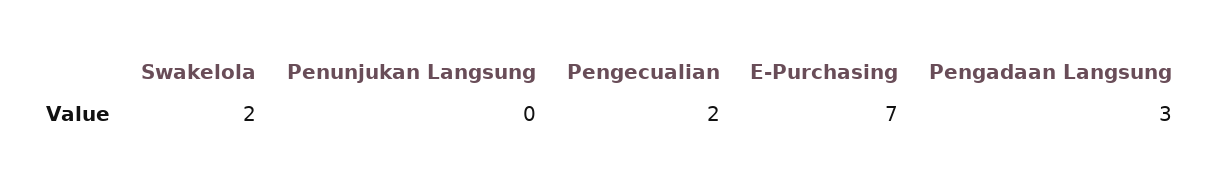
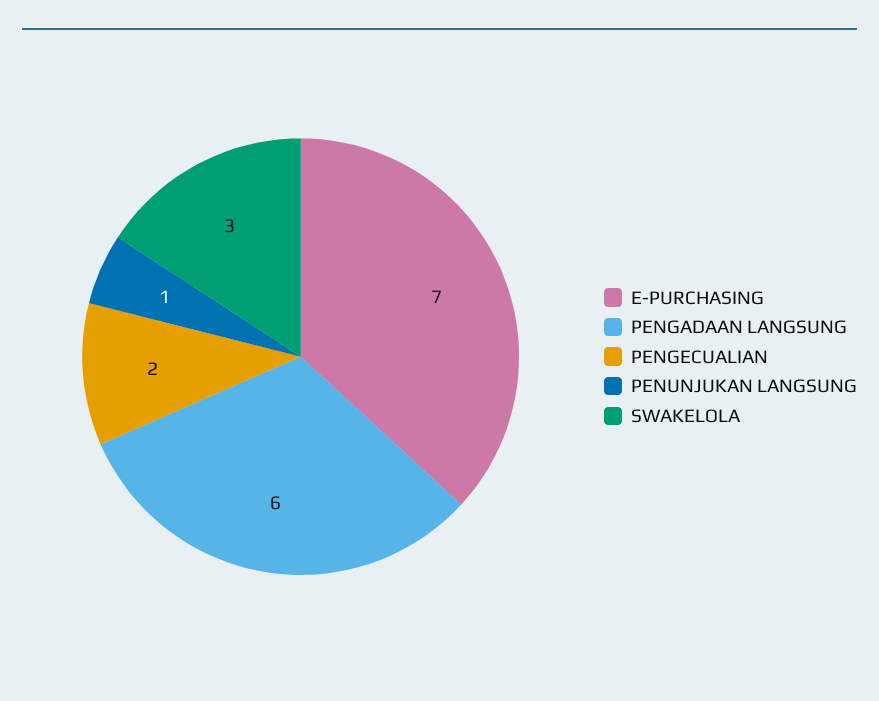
  {
-   "Swakelola": 2,
+   "Swakelola": 3,
-   "Penunjukan Langsung": 0,
+   "Penunjukan Langsung": 1,
    "Pengecualian": 2,
    "E-Purchasing": 7,
-   "Pengadaan Langsung": 3
+   "Pengadaan Langsung": 6
  }

